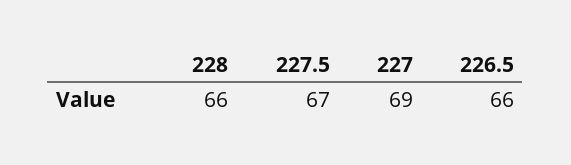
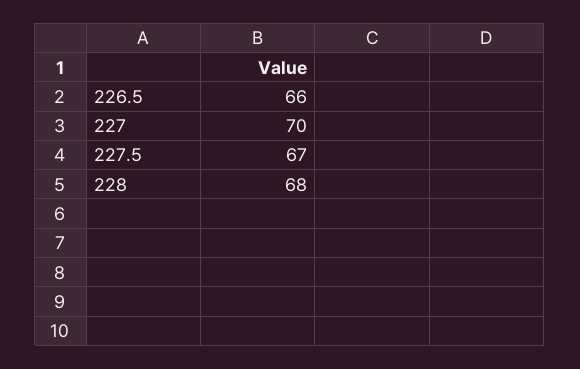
  {
-   "228": 66,
+   "228": 68,
    "227.5": 67,
-   "227": 69,
+   "227": 70,
    "226.5": 66
  }

